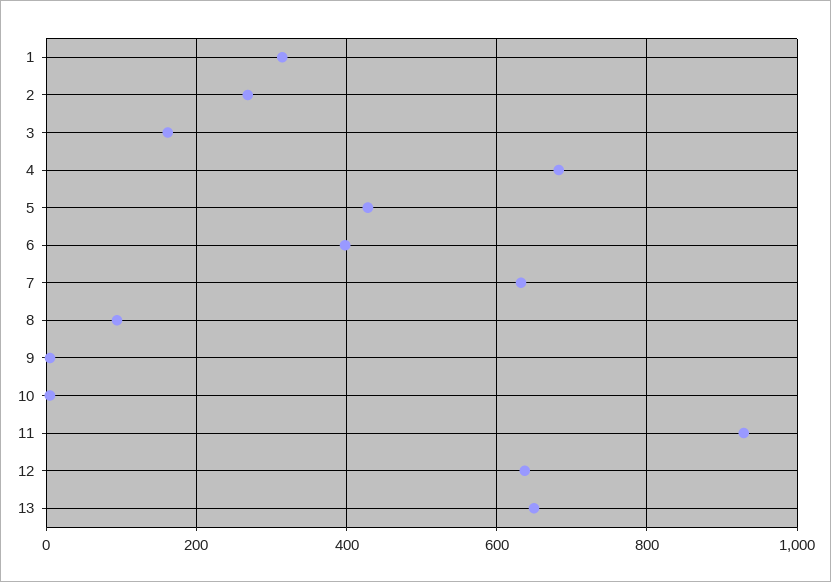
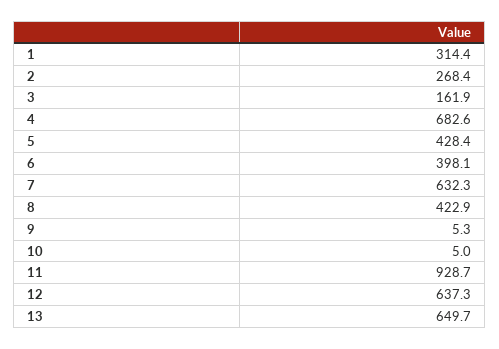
  {
    "1": 314.4,
    "2": 268.4,
    "3": 161.9,
    "4": 682.6,
    "5": 428.4,
    "6": 398.1,
    "7": 632.3,
-   "8": 100,
+   "8": 422.9,
    "9": 5.3,
    "10": 5,
    "11": 928.7,
    "12": 637.3,
    "13": 649.7
  }

